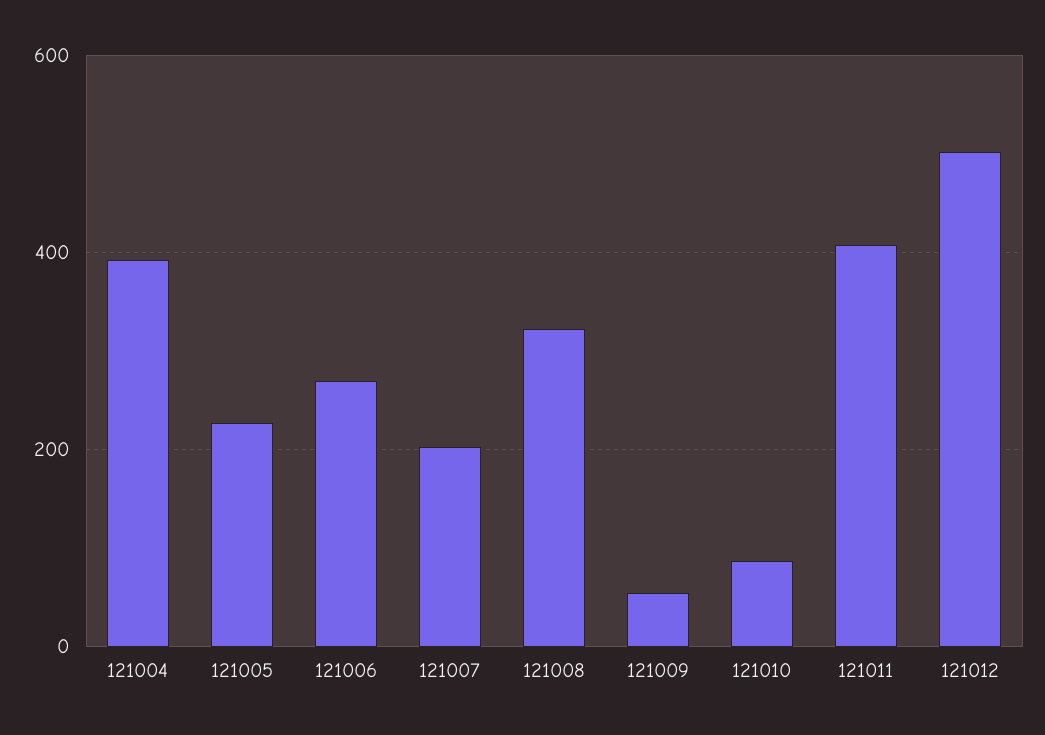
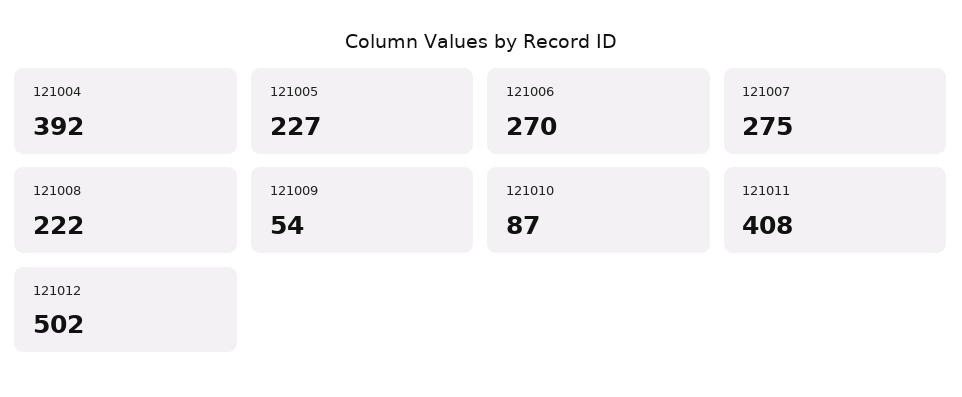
  {
    "121004": 392,
    "121005": 227,
    "121006": 270,
-   "121007": 200,
+   "121007": 275,
-   "121008": 320,
+   "121008": 222,
    "121009": 54,
    "121010": 87,
    "121011": 408,
    "121012": 502
  }

